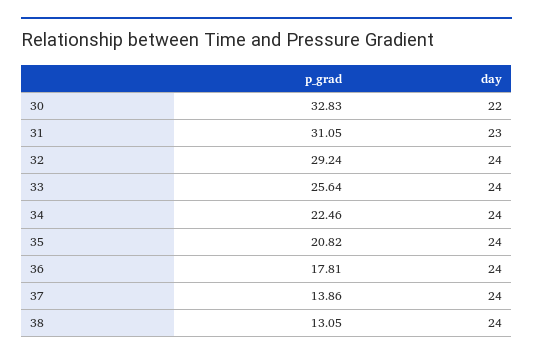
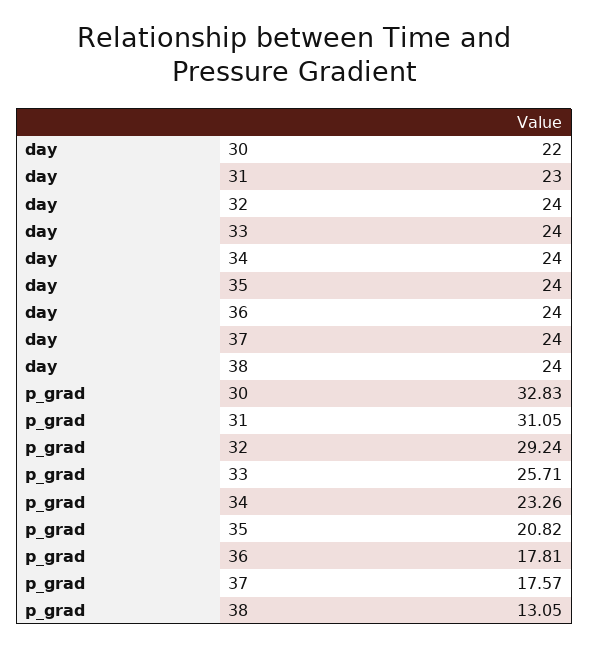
  {
    "p_grad": {
      "30": 32.83,
      "31": 31.05,
      "32": 29.24,
-     "33": 25.64,
+     "33": 25.71,
-     "34": 22.46,
+     "34": 23.26,
      "35": 20.82,
      "36": 17.81,
-     "37": 13.86,
+     "37": 17.57,
      "38": 13.05
    },
    "day": {
      "30": 22,
      "31": 23,
      "32": 24,
      "33": 24,
      "34": 24,
      "35": 24,
      "36": 24,
      "37": 24,
      "38": 24
    }
  }

